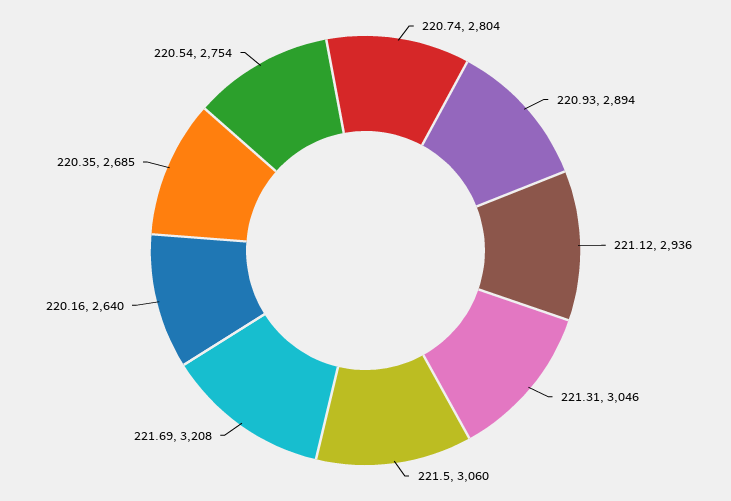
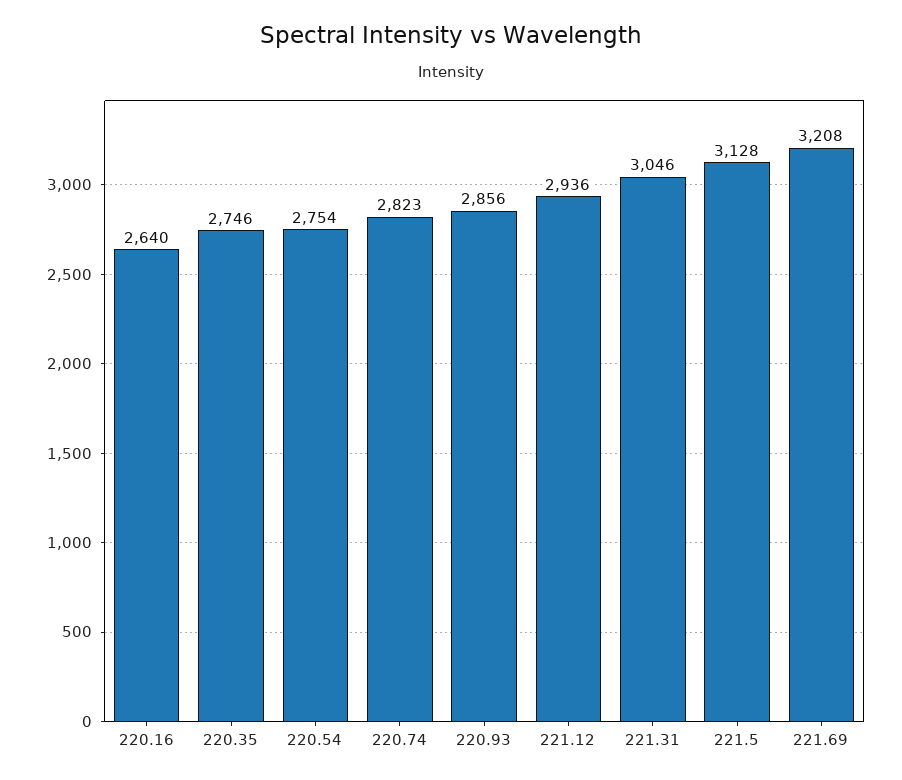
  {
-   "220.74": 2804,
+   "220.74": 2823,
-   "220.93": 2894,
+   "220.93": 2856,
    "221.12": 2936,
    "221.31": 3046,
-   "221.5": 3060,
+   "221.5": 3128,
    "221.69": 3208,
    "220.16": 2640,
-   "220.35": 2685,
+   "220.35": 2746,
    "220.54": 2754
  }

